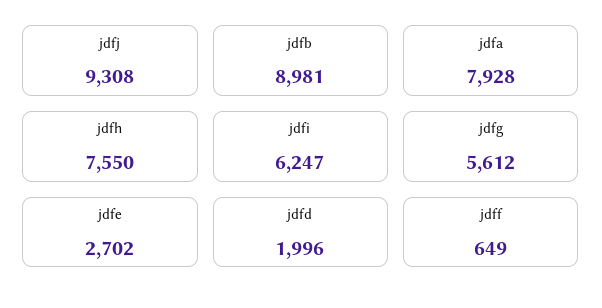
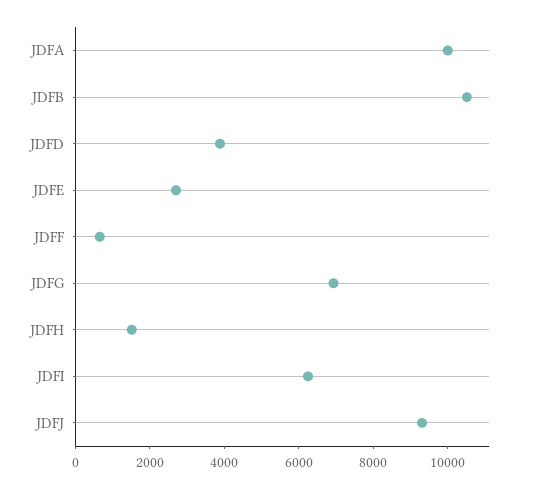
  {
    "jdfj": 9308,
-   "jdfb": 8981,
+   "jdfb": 10500,
-   "jdfa": 7928,
+   "jdfa": 10000,
-   "jdfh": 7550,
+   "jdfh": 1500,
    "jdfi": 6247,
-   "jdfg": 5612,
+   "jdfg": 7000,
    "jdfe": 2702,
-   "jdfd": 1996,
+   "jdfd": 4000,
    "jdff": 649
  }

